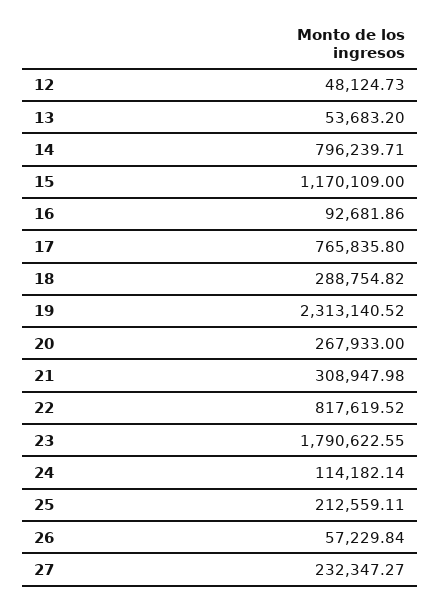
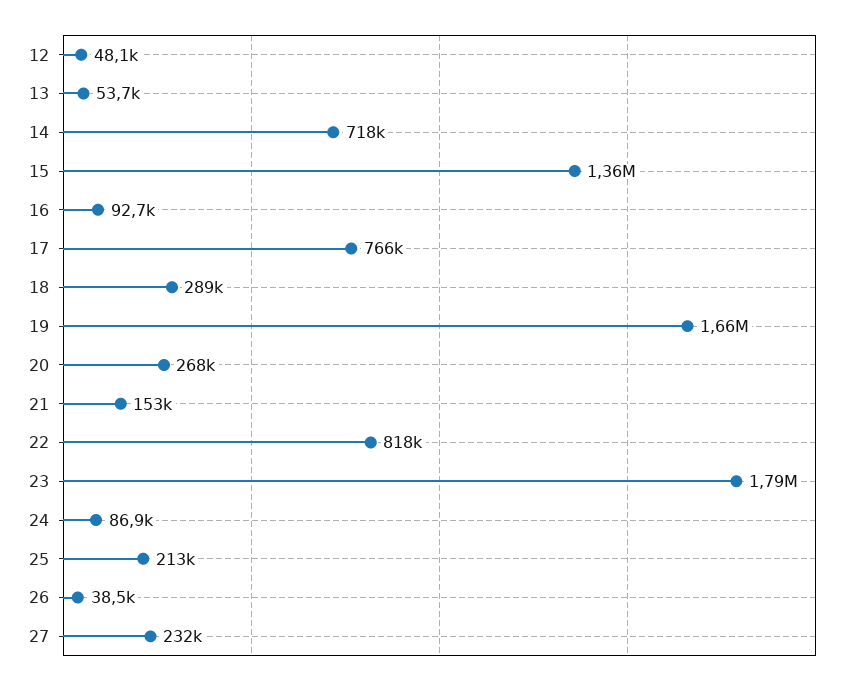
  {
    "12": 48124.73,
    "13": 53683.2,
-   "14": 796239.71,
+   "14": 718000,
-   "15": 1170109,
+   "15": 1360000,
    "16": 92681.86,
    "17": 765835.8,
    "18": 288754.82,
-   "19": 2313140.52,
+   "19": 1660000,
    "20": 267933,
-   "21": 308947.98,
+   "21": 153000,
    "22": 817619.52,
    "23": 1790622.55,
-   "24": 114182.14,
+   "24": 86900,
    "25": 212559.11,
-   "26": 57229.84,
+   "26": 38500,
    "27": 232347.27
  }

